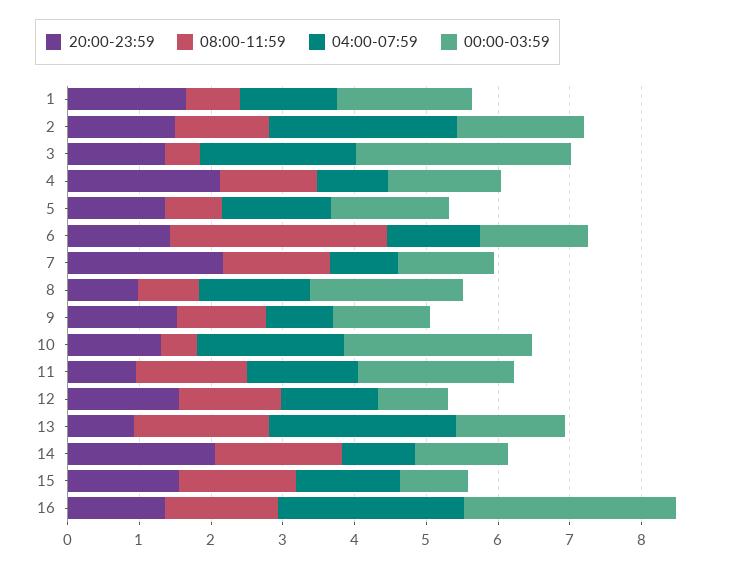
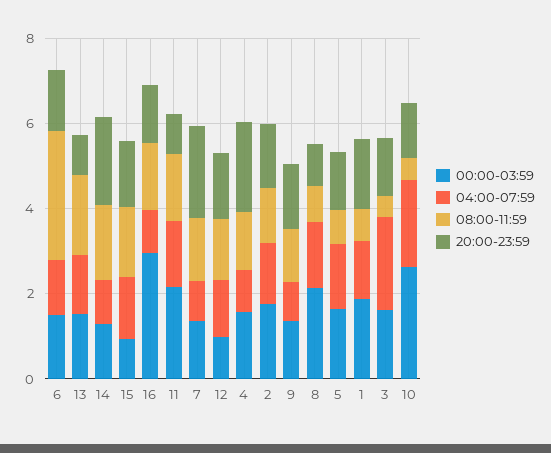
  {
    "20:00-23:59": {
      "1": 1.6,
      "2": 1.6,
      "3": 1.4,
      "4": 2.2,
      "5": 1.4,
      "6": 1.4,
      "7": 2.2,
      "8": 1,
      "9": 1.6,
      "10": 1.4,
      "11": 1,
      "12": 1.6,
      "13": 1,
      "14": 2,
      "15": 1.6,
      "16": 1.4
    },
    "08:00-11:59": {
      "1": 0.8,
      "2": 1.4,
      "3": 0.6,
      "4": 1.4,
      "5": 0.8,
      "6": 3,
      "7": 1.4,
      "8": 0.8,
      "9": 1.2,
      "10": 0.6,
      "11": 1.6,
      "12": 1.4,
      "13": 1.8,
      "14": 1.8,
      "15": 1.6,
      "16": 1.6
    },
    "04:00-07:59": {
      "1": 1.4,
-     "2": 2.6,
+     "2": 1.5,
      "3": 2.2,
      "4": 1,
      "5": 1.6,
      "6": 1.4,
      "7": 1,
      "8": 1.6,
      "9": 1,
      "10": 2,
      "11": 1.6,
      "12": 1.4,
-     "13": 2.6,
+     "13": 1.5,
      "14": 1,
      "15": 1.4,
-     "16": 2.6
+     "16": 1
    },
    "00:00-03:59": {
      "1": 1.8,
      "2": 1.8,
-     "3": 3,
+     "3": 1.5,
      "4": 1.6,
      "5": 1.6,
      "6": 1.6,
      "7": 1.4,
      "8": 2.2,
      "9": 1.4,
      "10": 2.6,
      "11": 2.2,
      "12": 1,
      "13": 1.6,
      "14": 1.4,
      "15": 1,
      "16": 3
    }
  }

